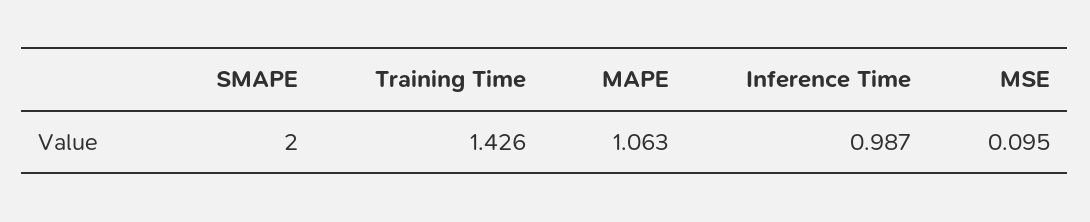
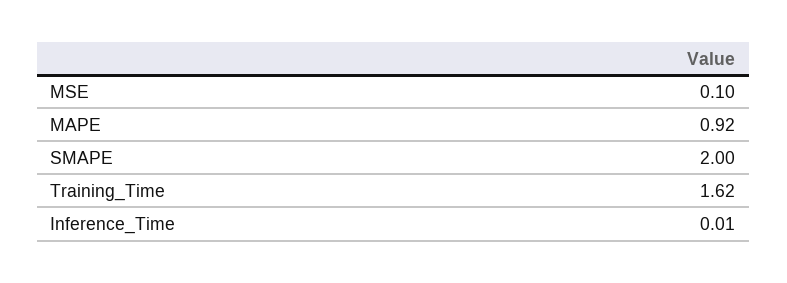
  {
    "SMAPE": 2,
-   "Training Time": 1.426,
+   "Training Time": 1.62,
-   "MAPE": 1.063,
+   "MAPE": 0.92,
-   "Inference Time": 0.987,
+   "Inference Time": 0.01,
    "MSE": 0.095
  }

